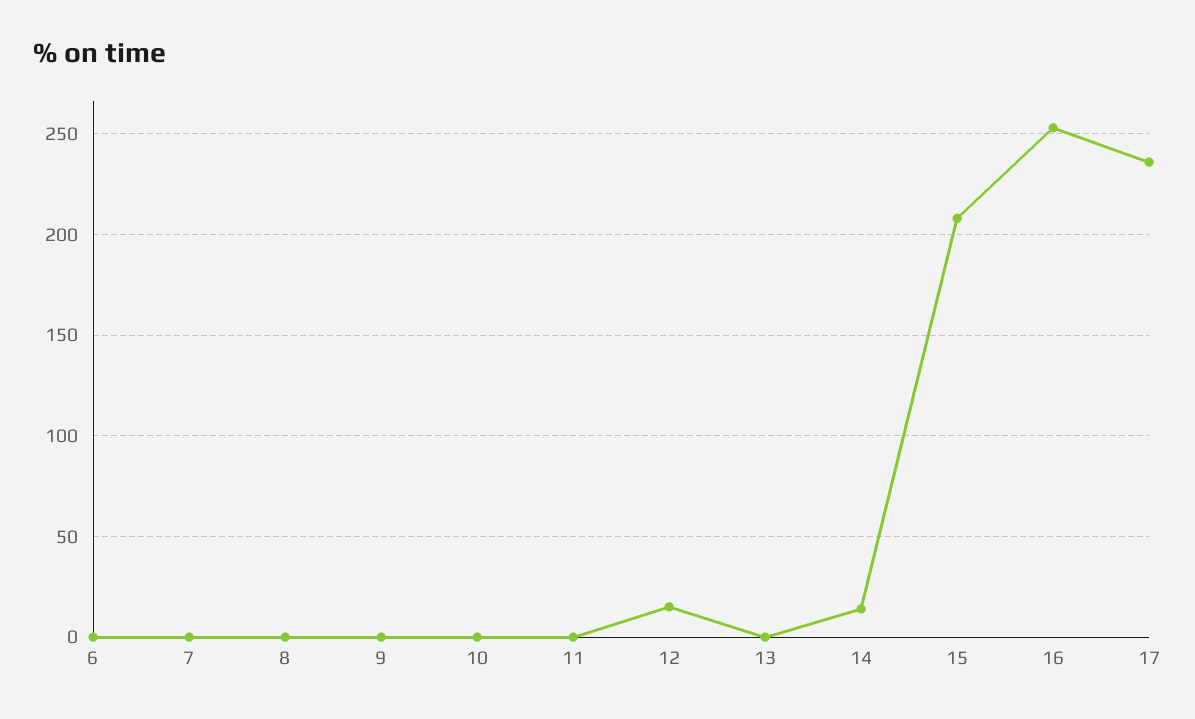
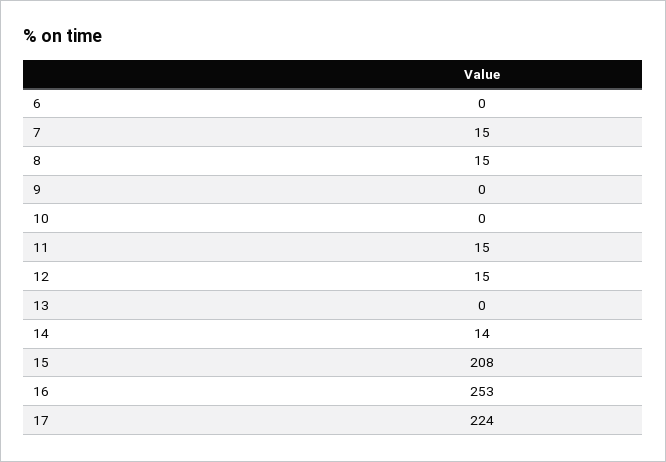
  {
    "6": 0,
-   "7": 0,
+   "7": 15,
-   "8": 0,
+   "8": 15,
    "9": 0,
    "10": 0,
-   "11": 0,
+   "11": 15,
    "12": 15,
    "13": 0,
    "14": 14,
    "15": 208,
    "16": 253,
-   "17": 235
+   "17": 224
  }

